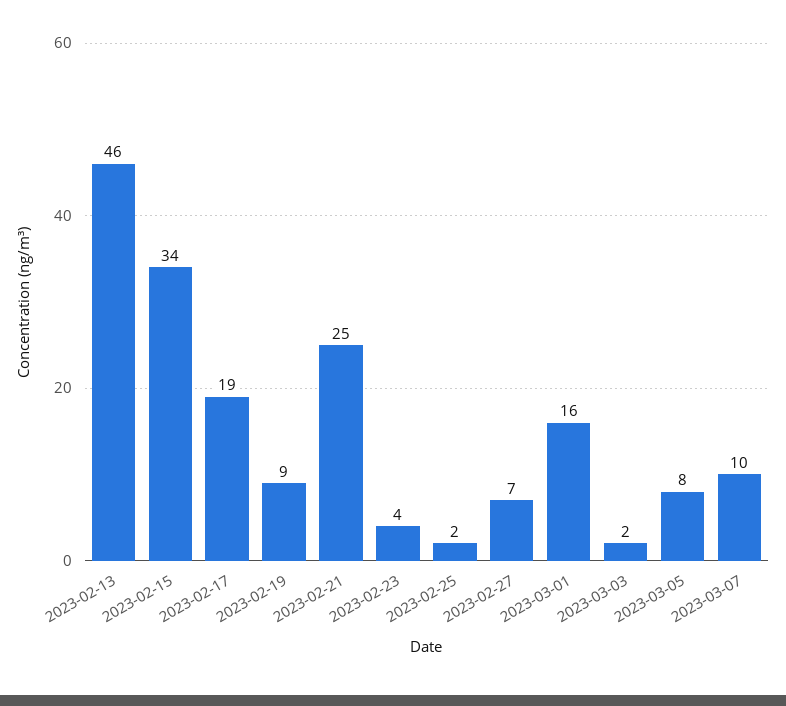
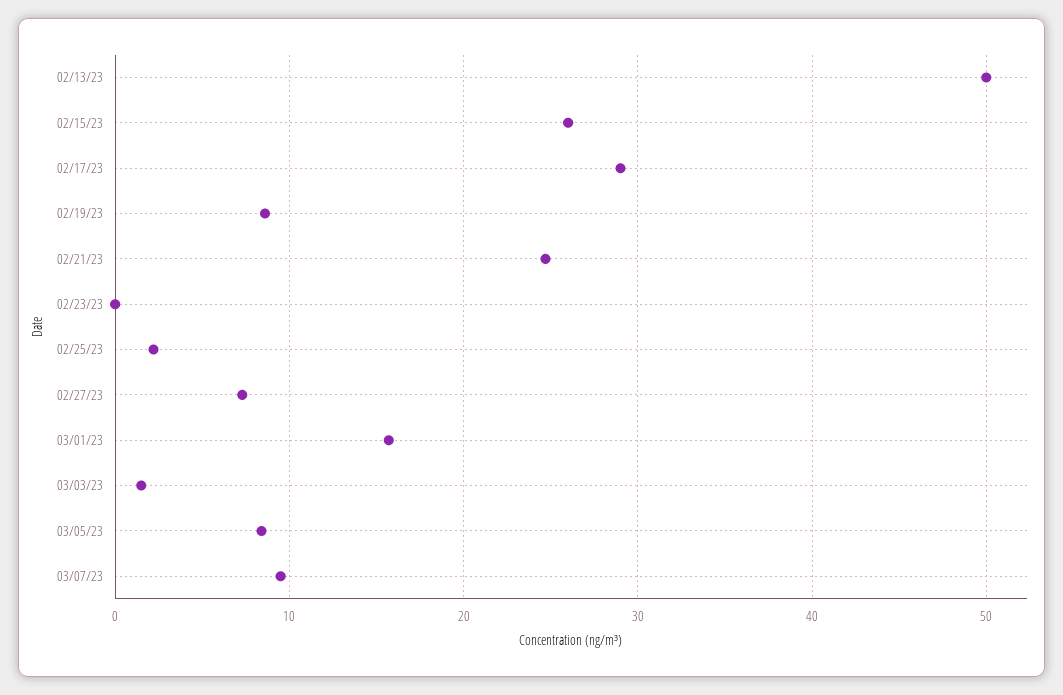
  {
-   "2023-02-13": 46,
+   "2023-02-13": 50,
-   "2023-02-15": 34,
+   "2023-02-15": 26,
-   "2023-02-17": 19,
+   "2023-02-17": 29,
    "2023-02-19": 9,
    "2023-02-21": 25,
-   "2023-02-23": 4,
+   "2023-02-23": 0,
    "2023-02-25": 2,
    "2023-02-27": 7,
    "2023-03-01": 16,
    "2023-03-03": 2,
    "2023-03-05": 8,
    "2023-03-07": 10
  }

